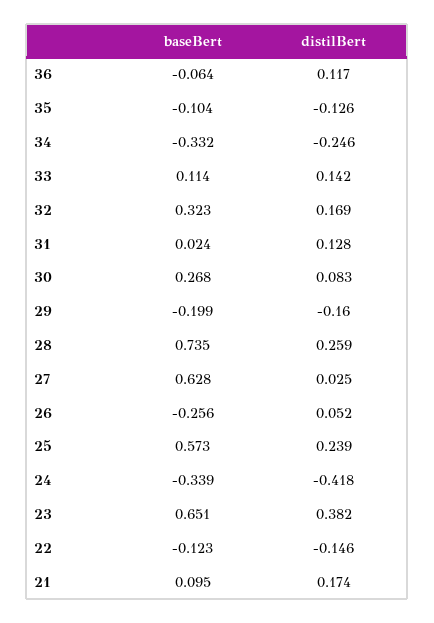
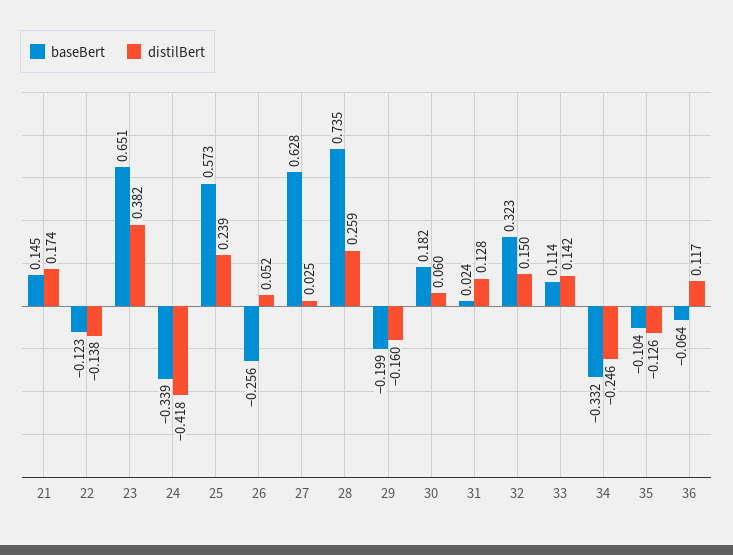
  {
    "baseBert": {
      "36": -0.064,
      "35": -0.104,
      "34": -0.332,
      "33": 0.114,
      "32": 0.323,
      "31": 0.024,
-     "30": 0.268,
+     "30": 0.182,
      "29": -0.199,
      "28": 0.735,
      "27": 0.628,
      "26": -0.256,
      "25": 0.573,
      "24": -0.339,
      "23": 0.651,
      "22": -0.123,
-     "21": 0.095
+     "21": 0.145
    },
    "distilBert": {
      "36": 0.117,
      "35": -0.126,
      "34": -0.246,
      "33": 0.142,
-     "32": 0.169,
+     "32": 0.15,
      "31": 0.128,
-     "30": 0.083,
+     "30": 0.06,
      "29": -0.16,
      "28": 0.259,
      "27": 0.025,
      "26": 0.052,
      "25": 0.239,
      "24": -0.418,
      "23": 0.382,
-     "22": -0.146,
+     "22": -0.138,
      "21": 0.174
    }
  }

